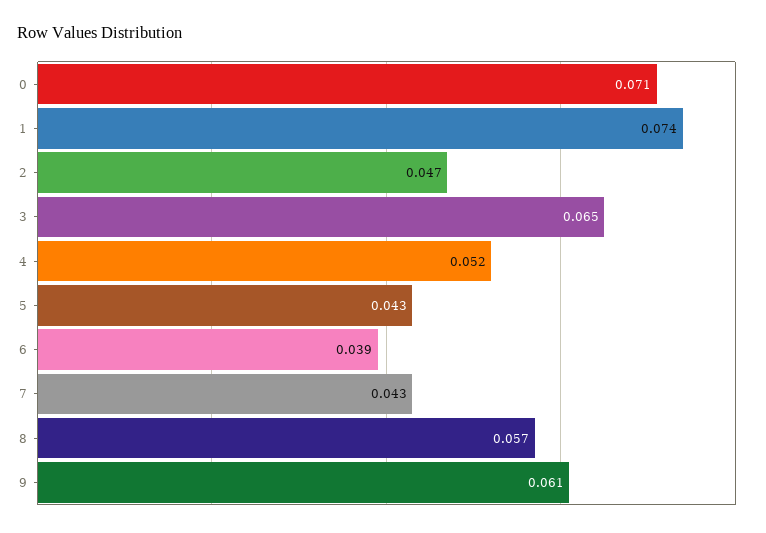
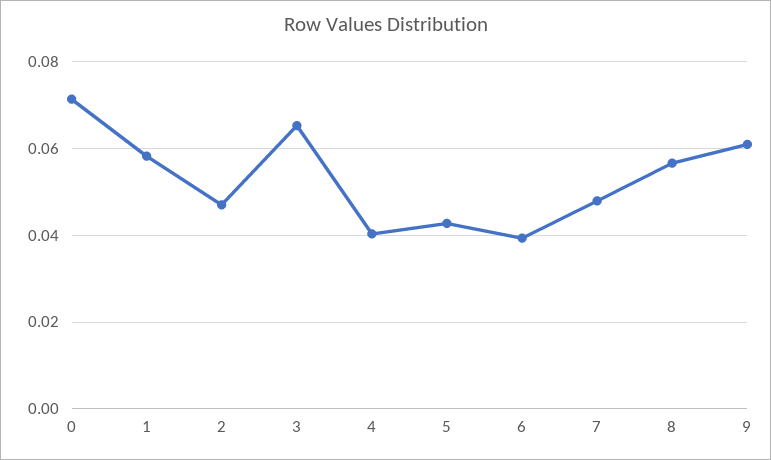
  {
    "0": 0.071,
-   "1": 0.074,
+   "1": 0.058,
    "2": 0.047,
    "3": 0.065,
-   "4": 0.052,
+   "4": 0.04,
    "5": 0.043,
    "6": 0.039,
-   "7": 0.043,
+   "7": 0.048,
    "8": 0.057,
    "9": 0.061
  }

